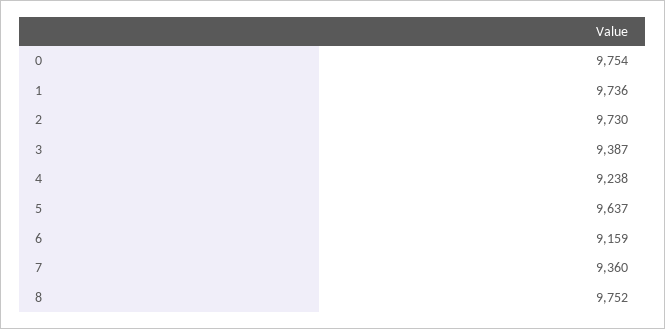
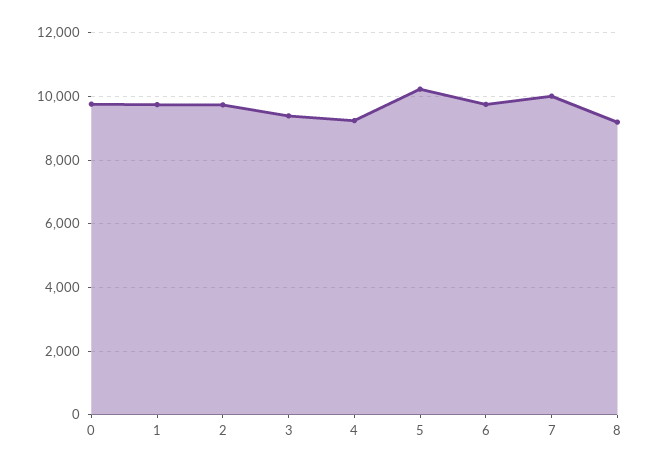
  {
    "0": 9754,
    "1": 9736,
    "2": 9730,
    "3": 9387,
    "4": 9238,
-   "5": 9637,
+   "5": 10200,
-   "6": 9159,
+   "6": 9800,
-   "7": 9360,
+   "7": 10000,
-   "8": 9752
+   "8": 9200
  }

